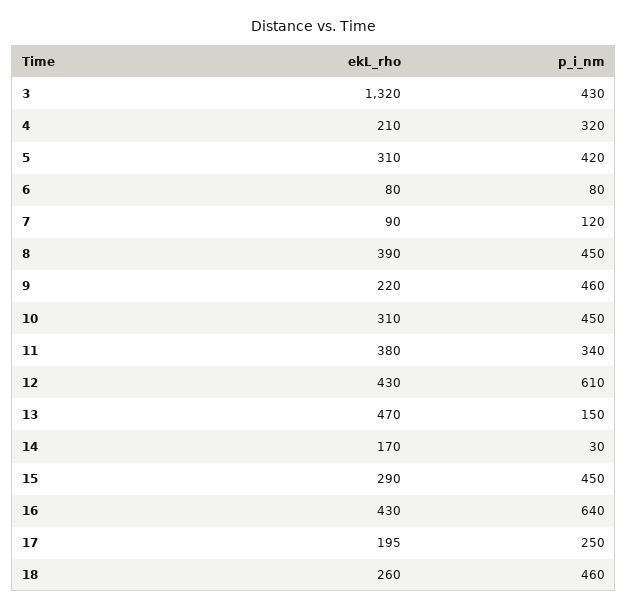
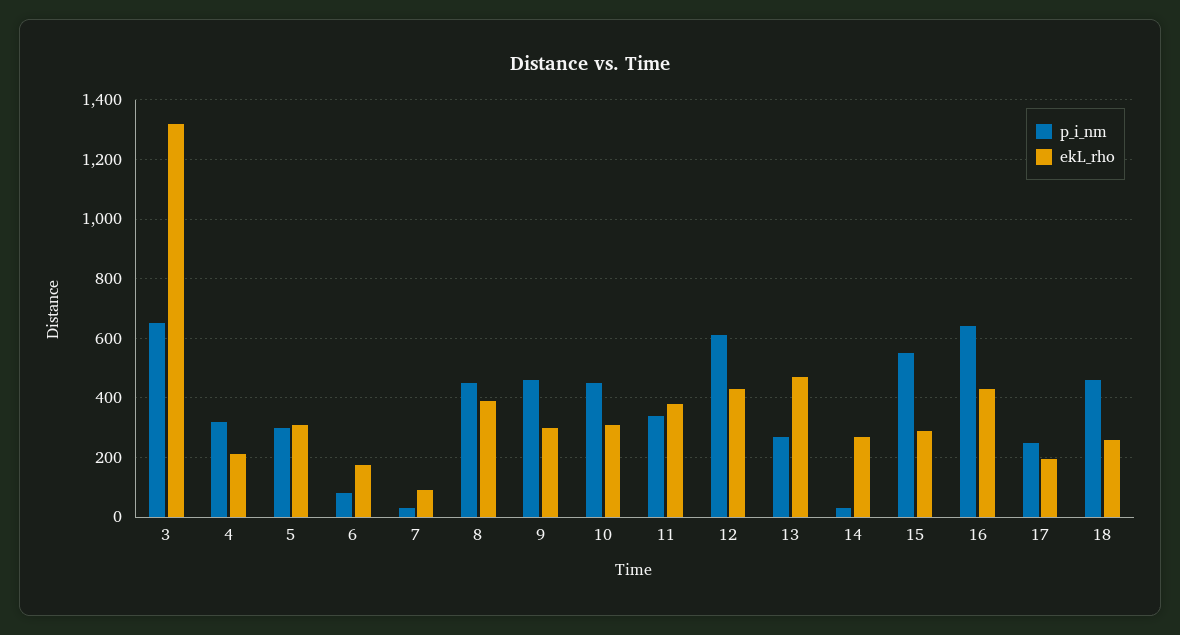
  {
    "ekL_rho": {
      "3": 1320,
      "4": 210,
      "5": 310,
-     "6": 80,
+     "6": 175,
      "7": 90,
      "8": 390,
-     "9": 220,
+     "9": 300,
      "10": 310,
      "11": 380,
      "12": 430,
      "13": 470,
-     "14": 170,
+     "14": 275,
      "15": 290,
      "16": 430,
      "17": 195,
      "18": 260
    },
    "p_i_nm": {
-     "3": 430,
+     "3": 650,
      "4": 320,
-     "5": 420,
+     "5": 300,
      "6": 80,
-     "7": 120,
+     "7": 25,
      "8": 450,
      "9": 460,
      "10": 450,
      "11": 340,
      "12": 610,
-     "13": 150,
+     "13": 275,
      "14": 30,
-     "15": 450,
+     "15": 550,
      "16": 640,
      "17": 250,
      "18": 460
    }
  }

